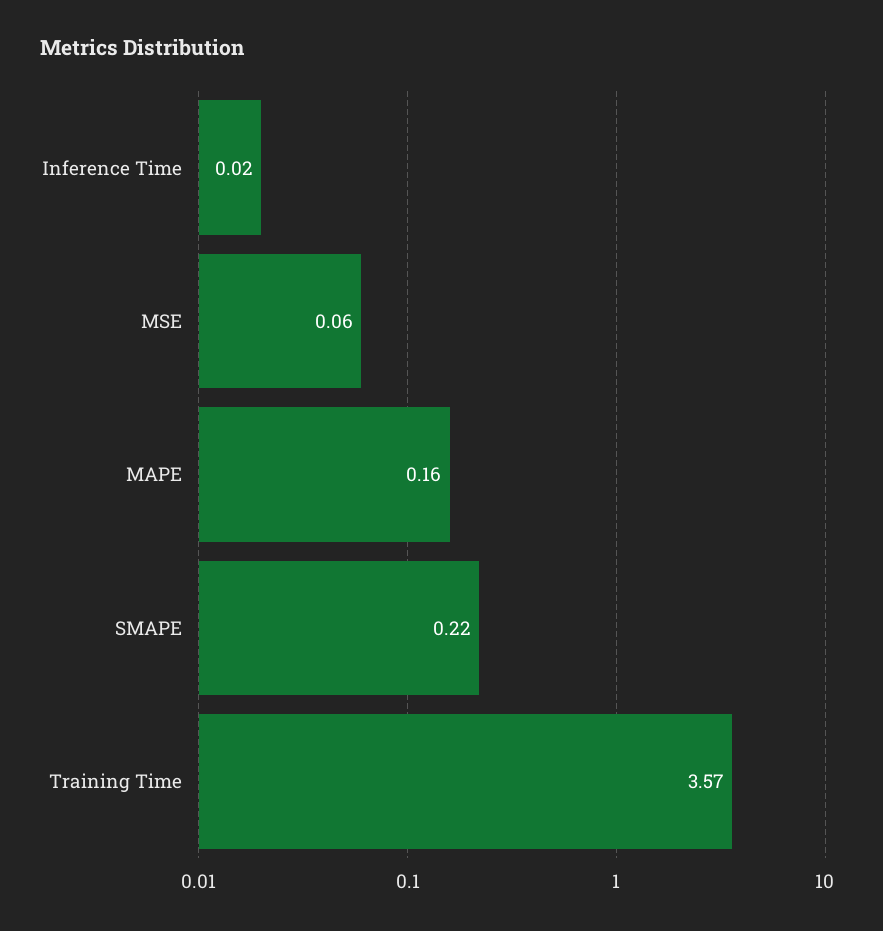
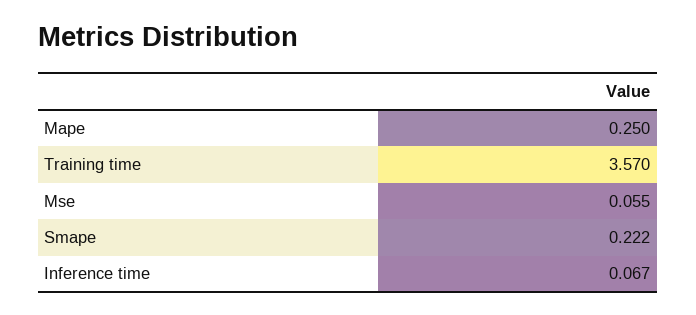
  {
-   "Inference Time": 0.02,
+   "Inference Time": 0.067,
    "MSE": 0.055,
-   "MAPE": 0.16,
+   "MAPE": 0.25,
    "SMAPE": 0.222,
    "Training Time": 3.57
  }

